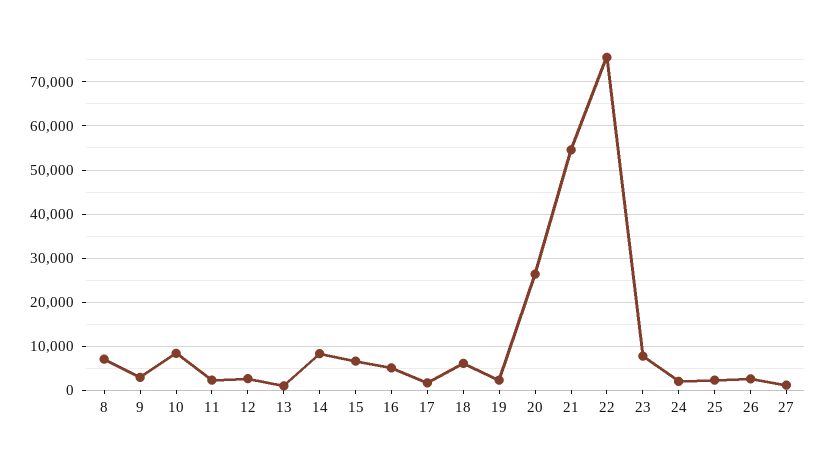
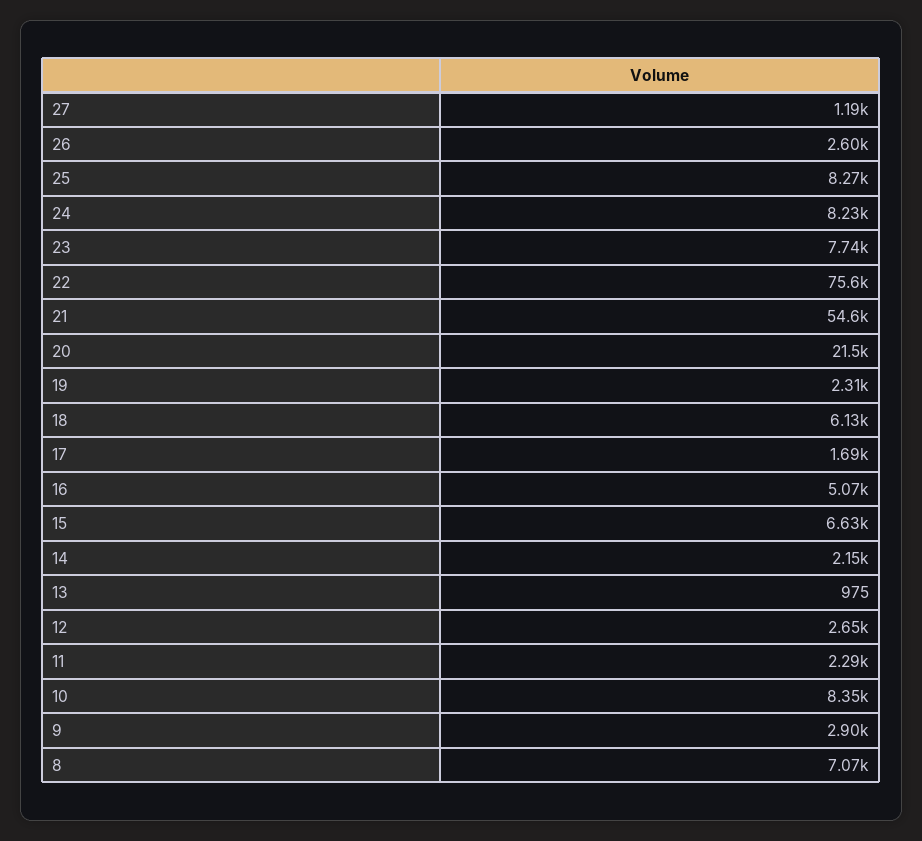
  {
    "8": 7070,
    "9": 2900,
    "10": 8350,
    "11": 2290,
    "12": 2650,
    "13": 975,
-   "14": 8000,
+   "14": 2150,
    "15": 6630,
    "16": 5070,
    "17": 1690,
    "18": 6130,
    "19": 2310,
-   "20": 26000,
+   "20": 21500,
    "21": 54600,
    "22": 75600,
    "23": 7740,
-   "24": 2000,
+   "24": 8230,
-   "25": 2000,
+   "25": 8270,
    "26": 2600,
    "27": 1190
  }

